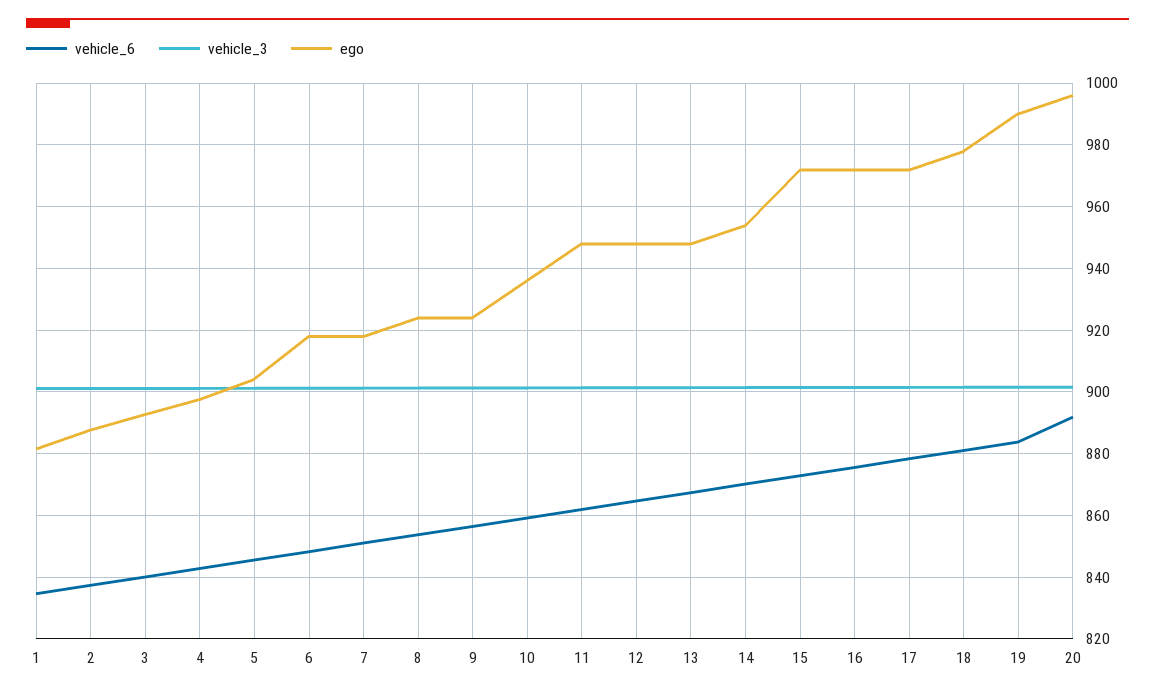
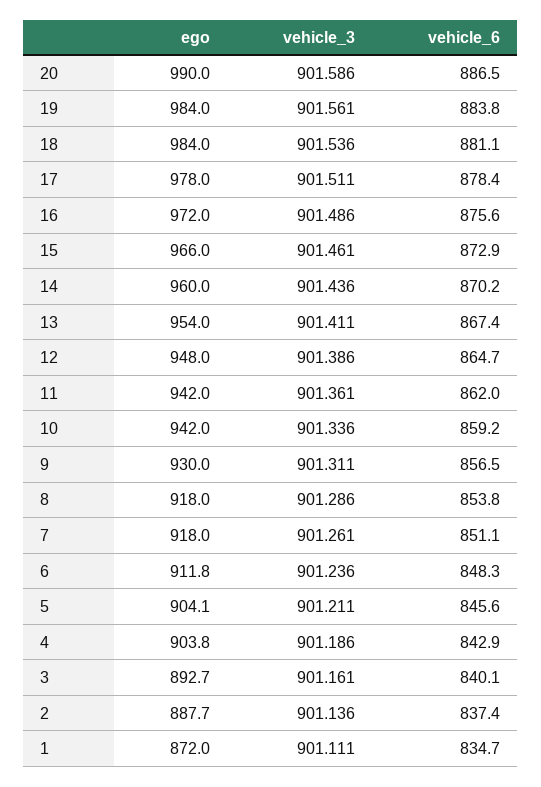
  {
    "vehicle_6": {
      "1": 834.7,
      "2": 837.4,
      "3": 840.1,
      "4": 842.9,
      "5": 845.6,
      "6": 848.3,
      "7": 851.1,
      "8": 853.8,
      "9": 856.5,
      "10": 859.2,
      "11": 862,
      "12": 864.7,
      "13": 867.4,
      "14": 870.2,
      "15": 872.9,
      "16": 875.6,
      "17": 878.4,
      "18": 881.1,
      "19": 883.8,
-     "20": 892
+     "20": 886.5
    },
    "vehicle_3": {
      "1": 901.111,
      "2": 901.136,
      "3": 901.161,
      "4": 901.186,
      "5": 901.211,
      "6": 901.236,
      "7": 901.261,
      "8": 901.286,
      "9": 901.311,
      "10": 901.336,
      "11": 901.361,
      "12": 901.386,
      "13": 901.411,
      "14": 901.436,
      "15": 901.461,
      "16": 901.486,
      "17": 901.511,
      "18": 901.536,
      "19": 901.561,
      "20": 901.586
    },
    "ego": {
-     "1": 882,
+     "1": 872,
      "2": 887.7,
      "3": 892.7,
-     "4": 898,
+     "4": 903.8,
      "5": 904.1,
-     "6": 918,
+     "6": 911.8,
      "7": 918,
-     "8": 924,
+     "8": 918,
-     "9": 924,
+     "9": 930,
-     "10": 936,
+     "10": 942,
-     "11": 948,
+     "11": 942,
      "12": 948,
-     "13": 948,
+     "13": 954,
-     "14": 954,
+     "14": 960,
-     "15": 972,
+     "15": 966,
      "16": 972,
-     "17": 972,
+     "17": 978,
-     "18": 978,
+     "18": 984,
-     "19": 990,
+     "19": 984,
-     "20": 996
+     "20": 990
    }
  }

